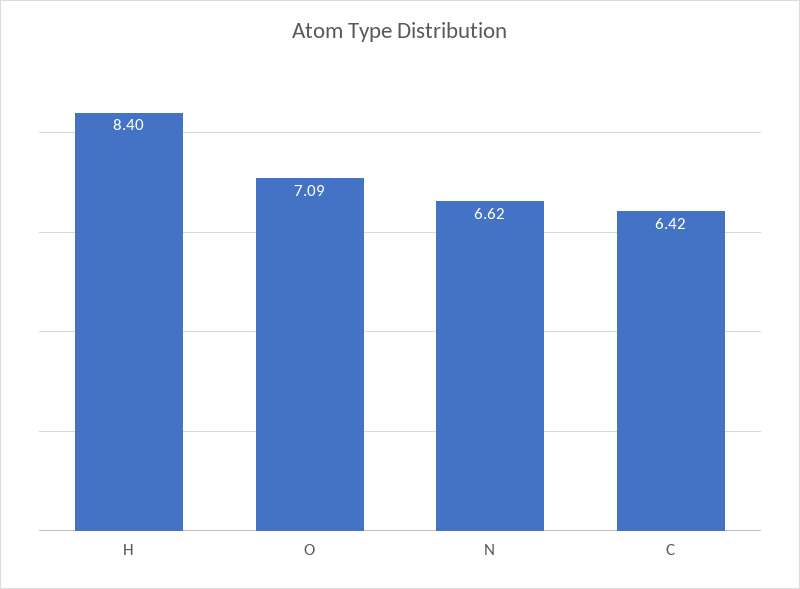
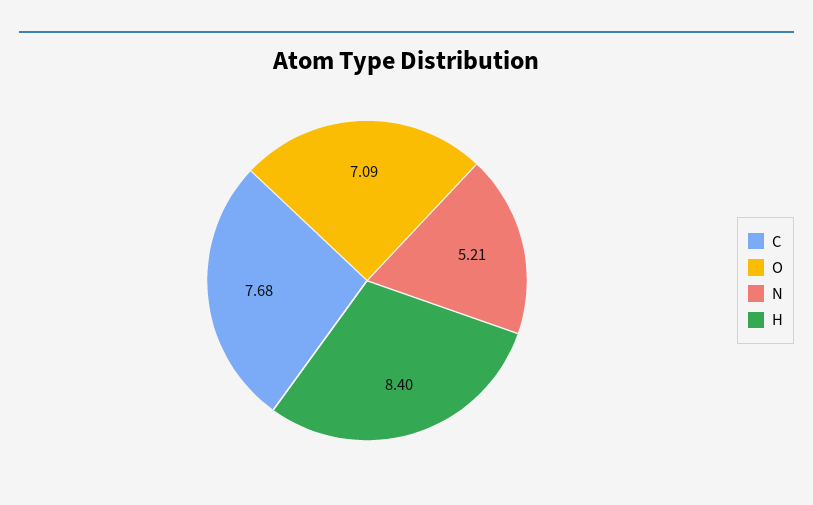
  {
    "H": 8.4,
    "O": 7.09,
-   "N": 6.62,
+   "N": 5.21,
-   "C": 6.42
+   "C": 7.68
  }

